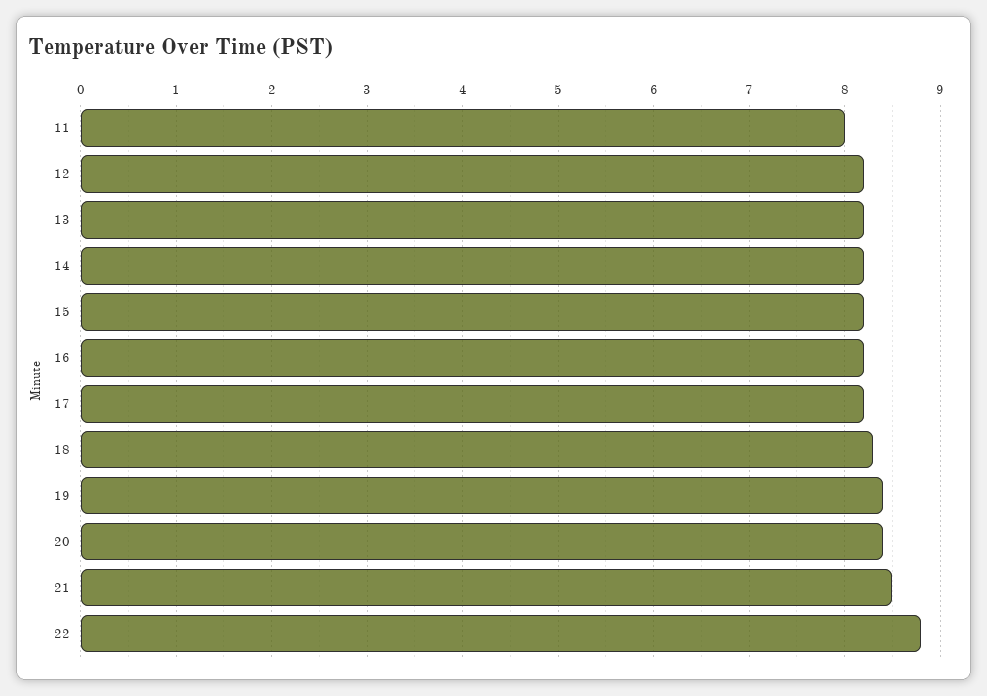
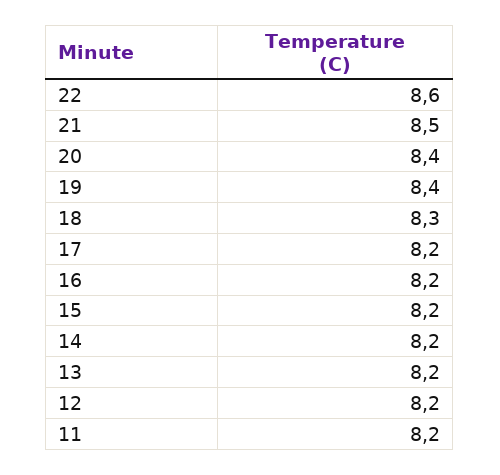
  {
-   "11": 8,
+   "11": 8.2,
    "12": 8.2,
    "13": 8.2,
    "14": 8.2,
    "15": 8.2,
    "16": 8.2,
    "17": 8.2,
    "18": 8.3,
    "19": 8.4,
    "20": 8.4,
    "21": 8.5,
-   "22": 8.8
+   "22": 8.6
  }

